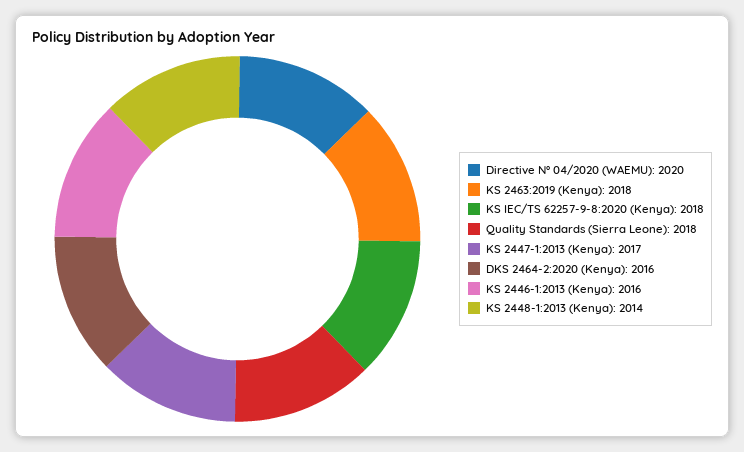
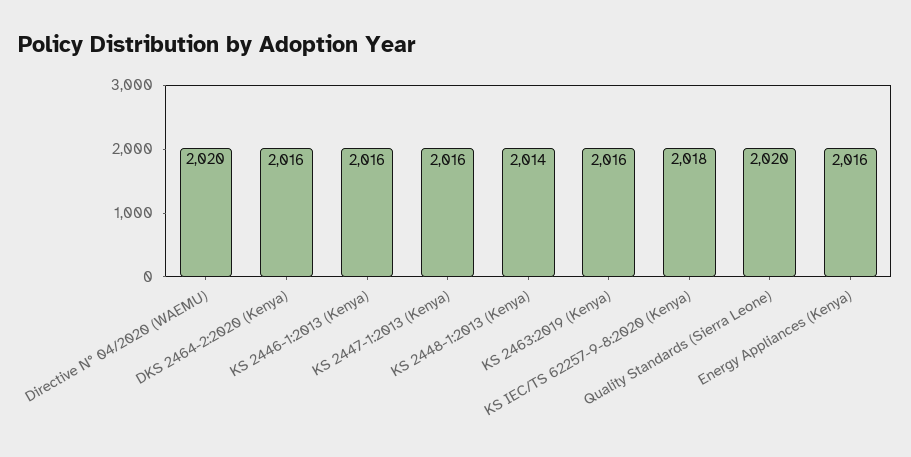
  {
    "Directive N° 04/2020 (WAEMU)": 2020,
-   "KS 2463:2019 (Kenya)": 2018,
+   "KS 2463:2019 (Kenya)": 2016,
    "KS IEC/TS 62257-9-8:2020 (Kenya)": 2018,
-   "Quality Standards (Sierra Leone)": 2018,
+   "Quality Standards (Sierra Leone)": 2020,
-   "KS 2447-1:2013 (Kenya)": 2017,
+   "KS 2447-1:2013 (Kenya)": 2016,
    "DKS 2464-2:2020 (Kenya)": 2016,
    "KS 2446-1:2013 (Kenya)": 2016,
-   "KS 2448-1:2013 (Kenya)": 2014
+   "KS 2448-1:2013 (Kenya)": 2014,
+   "Energy Appliances (Kenya)": 2016
  }

